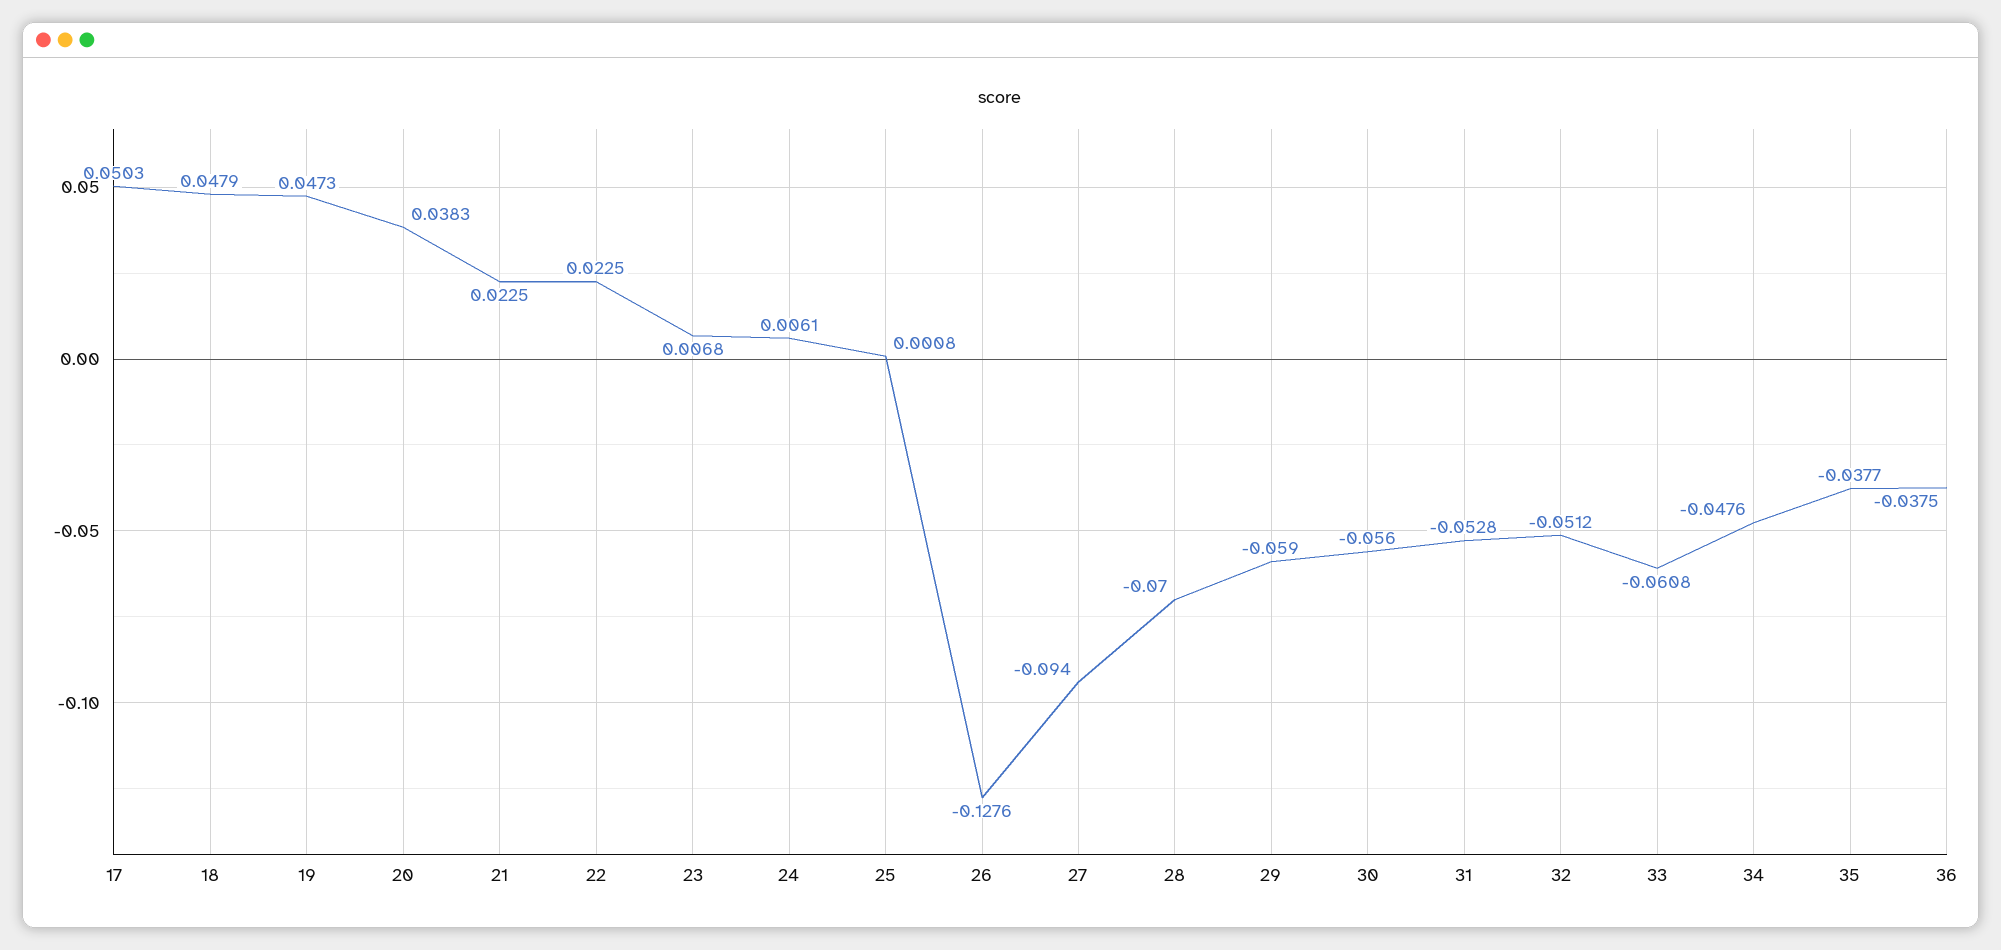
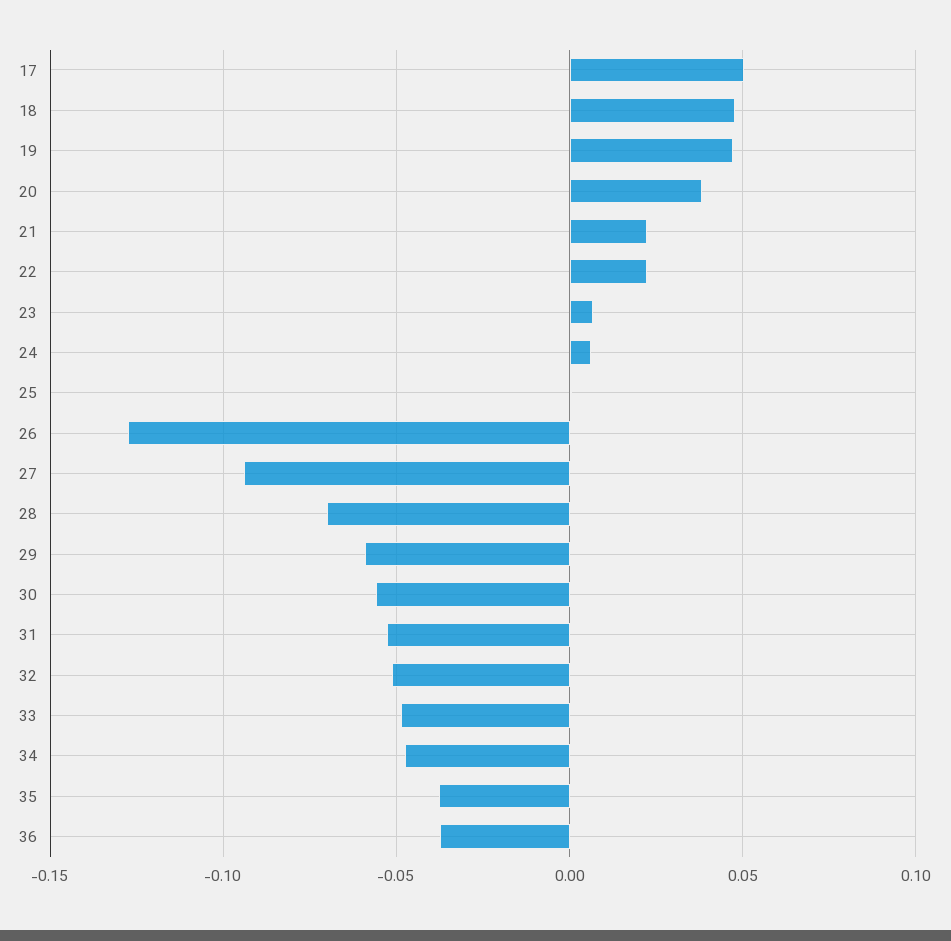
  {
    "17": 0.0503,
    "18": 0.0479,
    "19": 0.0473,
    "20": 0.0383,
    "21": 0.0225,
    "22": 0.0225,
    "23": 0.0068,
    "24": 0.0061,
    "25": 0.0008,
    "26": -0.1276,
    "27": -0.094,
    "28": -0.07,
    "29": -0.059,
    "30": -0.056,
    "31": -0.0528,
    "32": -0.0512,
-   "33": -0.0608,
+   "33": -0.05,
    "34": -0.0476,
    "35": -0.0377,
    "36": -0.0375
  }

